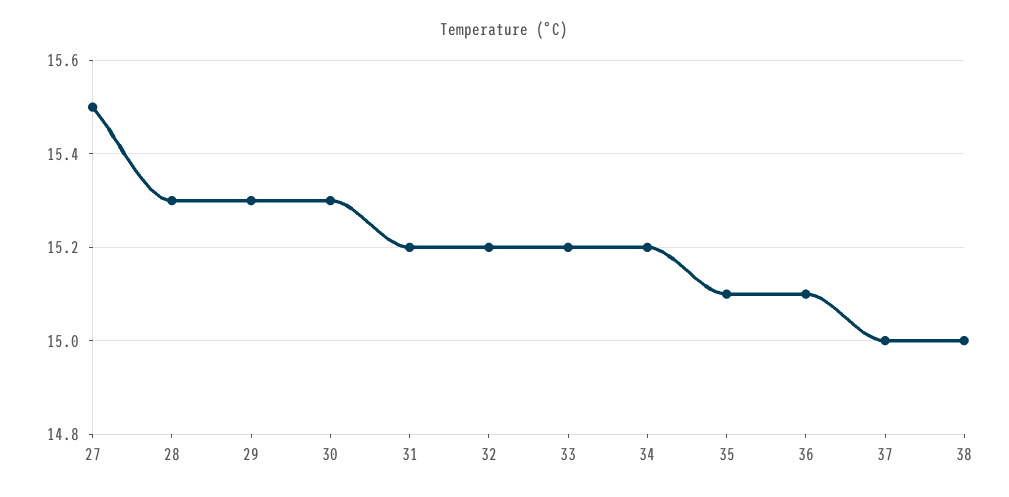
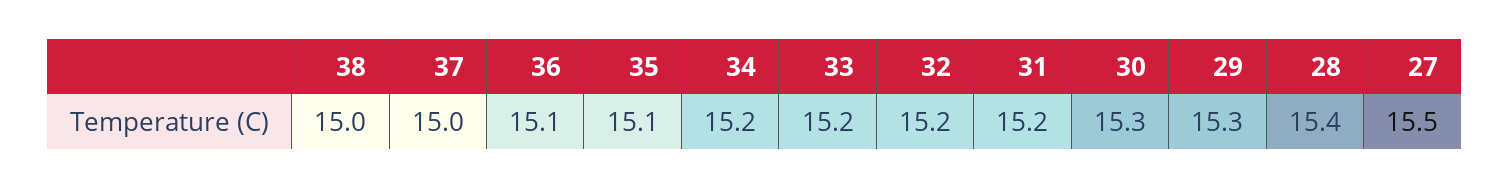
  {
    "27": 15.5,
-   "28": 15.3,
+   "28": 15.4,
    "29": 15.3,
    "30": 15.3,
    "31": 15.2,
    "32": 15.2,
    "33": 15.2,
    "34": 15.2,
    "35": 15.1,
    "36": 15.1,
    "37": 15,
    "38": 15
  }

